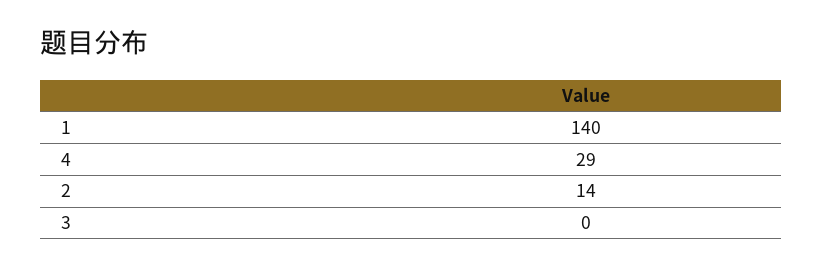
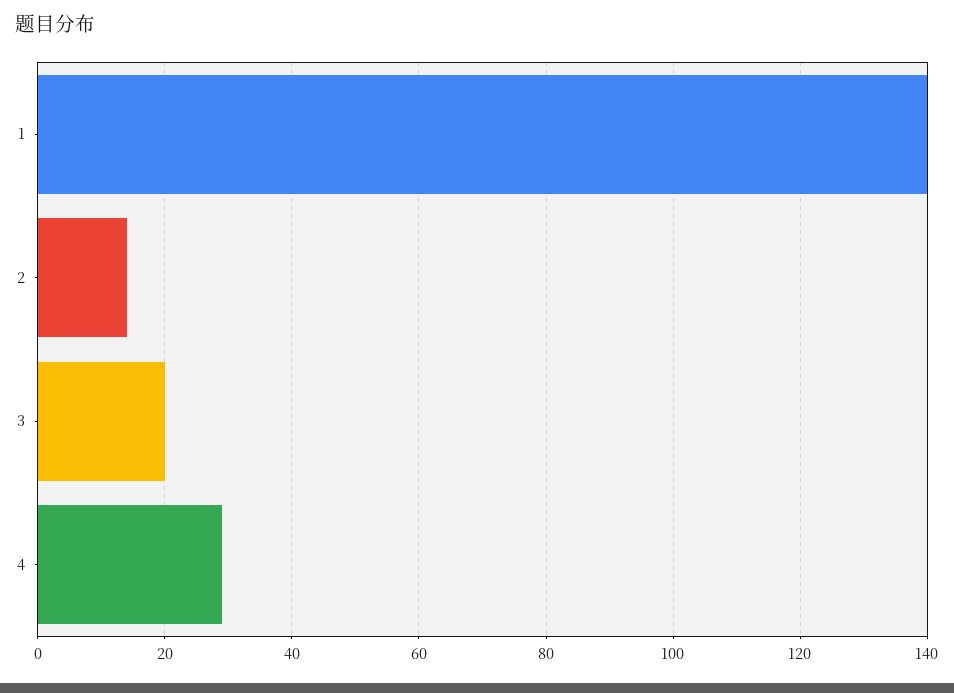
  {
    "1": 140,
    "4": 29,
    "2": 14,
-   "3": 0
+   "3": 20
  }

